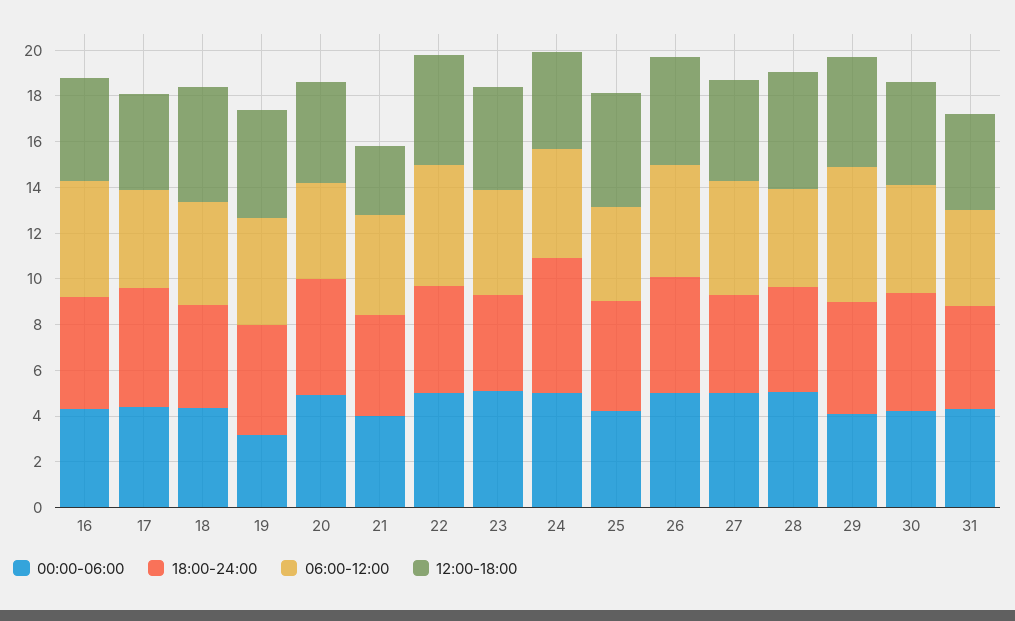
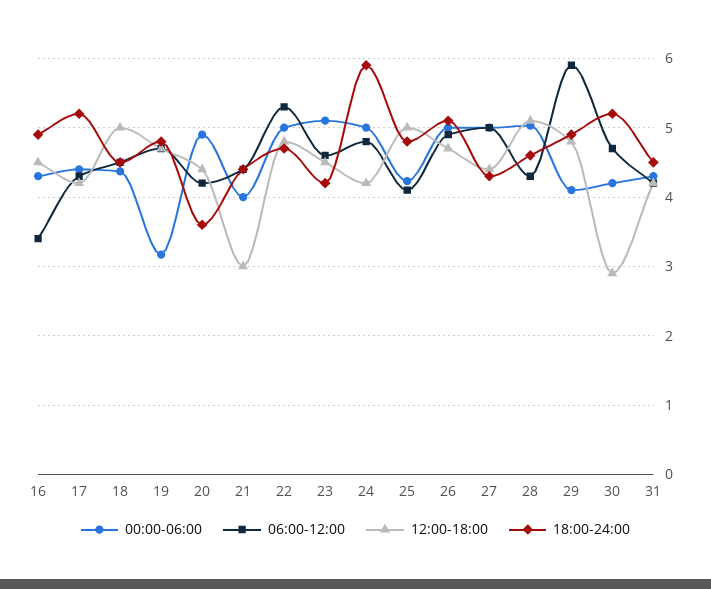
  {
    "00:00-06:00": {
      "16": 4.3,
      "17": 4.4,
      "18": 4.4,
      "19": 3.2,
      "20": 4.9,
      "21": 4,
      "22": 5,
      "23": 5.1,
      "24": 5,
      "25": 4.2,
      "26": 5,
      "27": 5,
      "28": 5,
      "29": 4.1,
      "30": 4.2,
      "31": 4.3
    },
    "18:00-24:00": {
      "16": 4.9,
      "17": 5.2,
      "18": 4.5,
      "19": 4.8,
-     "20": 5,
+     "20": 3.6,
      "21": 4.4,
      "22": 4.7,
      "23": 4.2,
      "24": 5.9,
      "25": 4.8,
      "26": 5.1,
      "27": 4.3,
      "28": 4.6,
      "29": 4.9,
      "30": 5.2,
      "31": 4.5
    },
    "06:00-12:00": {
-     "16": 5,
+     "16": 3.4,
      "17": 4.3,
      "18": 4.5,
      "19": 4.7,
      "20": 4.2,
      "21": 4.4,
      "22": 5.3,
      "23": 4.6,
      "24": 4.8,
      "25": 4.1,
      "26": 4.9,
      "27": 5,
      "28": 4.3,
      "29": 5.9,
      "30": 4.7,
      "31": 4.2
    },
    "12:00-18:00": {
      "16": 4.5,
      "17": 4.2,
      "18": 5,
      "19": 4.7,
      "20": 4.4,
      "21": 3,
      "22": 4.8,
      "23": 4.5,
      "24": 4.2,
      "25": 5,
      "26": 4.7,
      "27": 4.4,
      "28": 5.1,
      "29": 4.8,
-     "30": 4.5,
+     "30": 2.9,
      "31": 4.2
    }
  }

